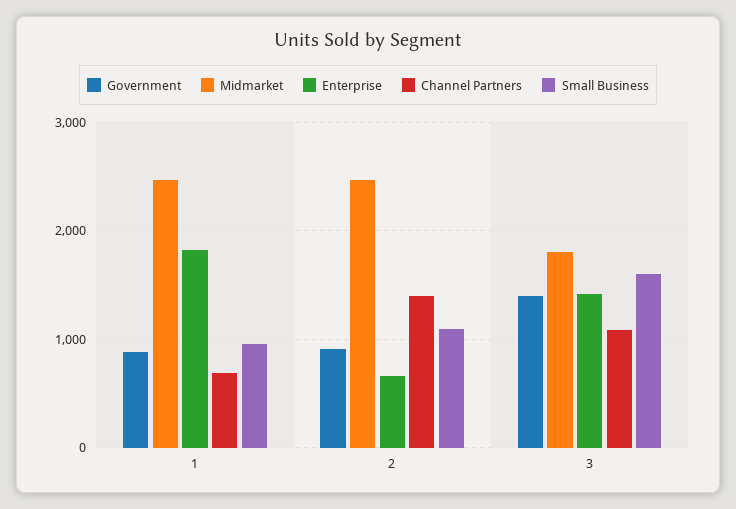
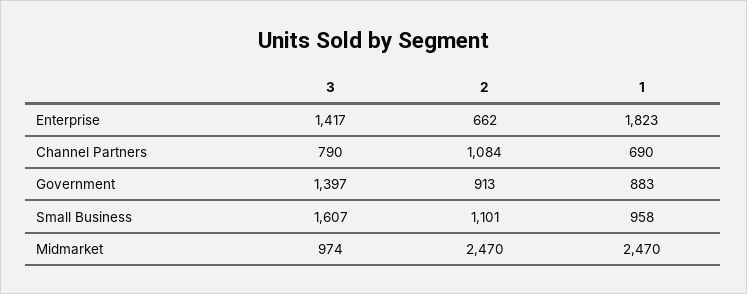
  {
    "Government": {
      "1": 883,
      "2": 913,
      "3": 1397
    },
    "Midmarket": {
      "1": 2470,
      "2": 2470,
-     "3": 1800
+     "3": 974
    },
    "Enterprise": {
      "1": 1823,
      "2": 662,
      "3": 1417
    },
    "Channel Partners": {
      "1": 690,
-     "2": 1400,
+     "2": 1084,
-     "3": 1100
+     "3": 790
    },
    "Small Business": {
      "1": 958,
      "2": 1101,
      "3": 1607
    }
  }

